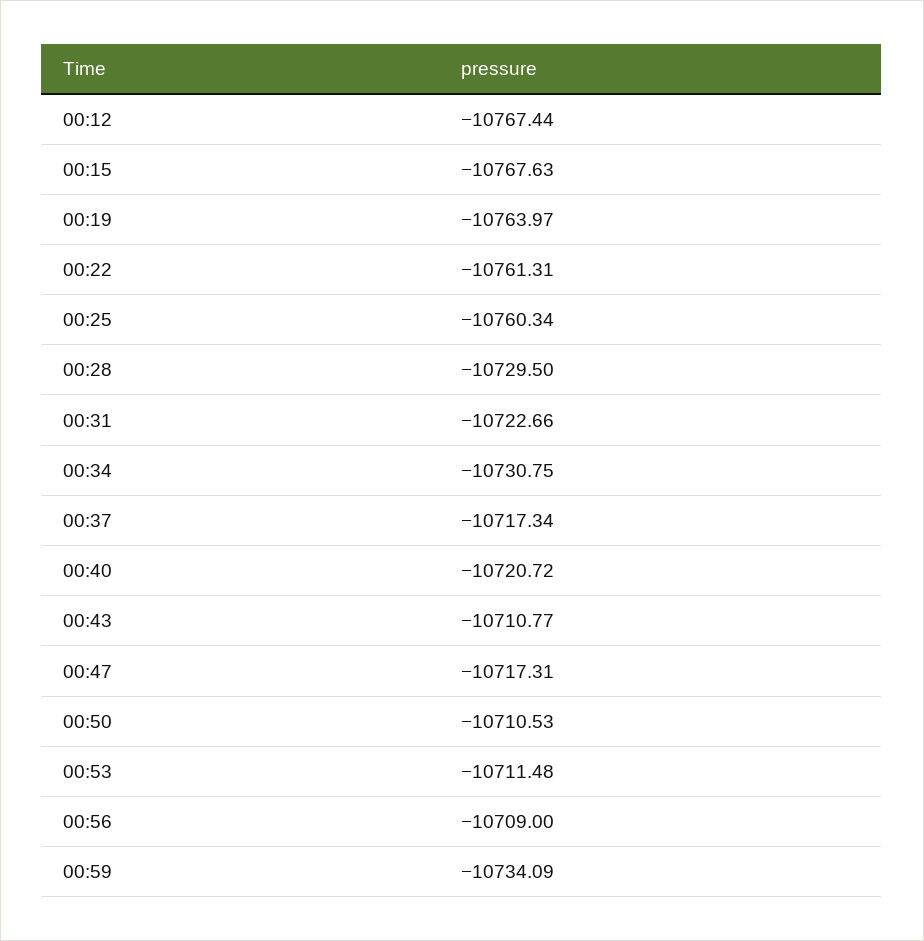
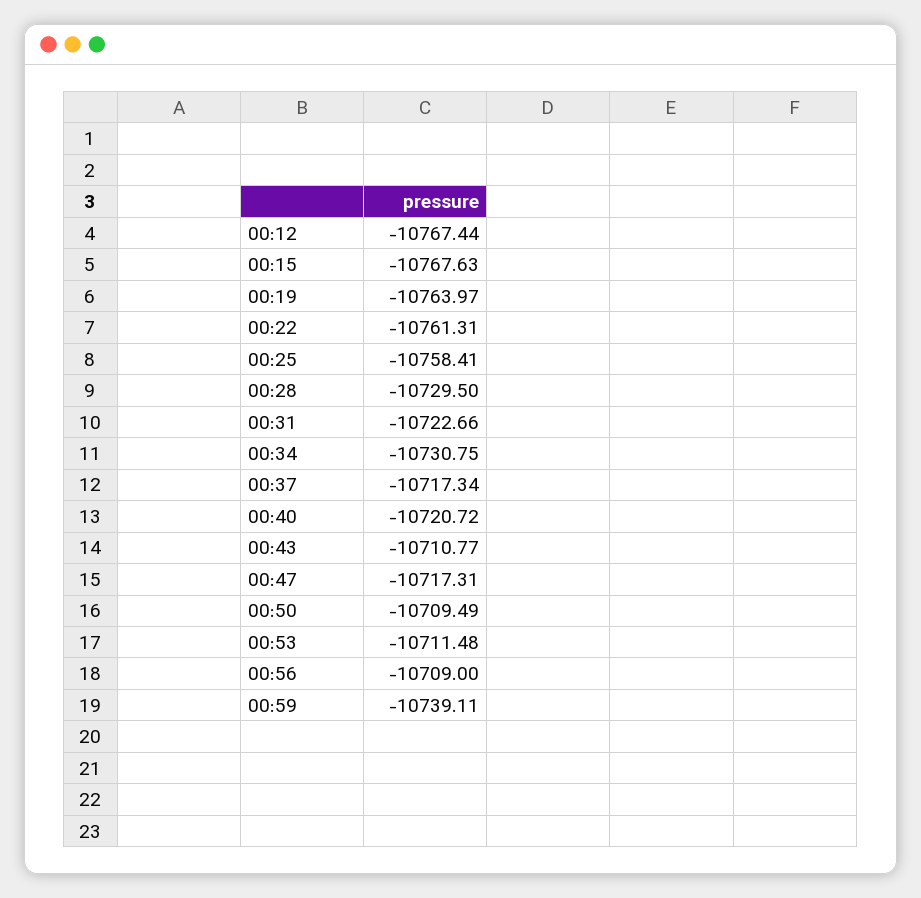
  {
    "00:12": -10767.44,
    "00:15": -10767.63,
    "00:19": -10763.97,
    "00:22": -10761.31,
-   "00:25": -10760.34,
+   "00:25": -10758.41,
    "00:28": -10729.5,
    "00:31": -10722.66,
    "00:34": -10730.75,
    "00:37": -10717.34,
    "00:40": -10720.72,
    "00:43": -10710.77,
    "00:47": -10717.31,
-   "00:50": -10710.53,
+   "00:50": -10709.49,
    "00:53": -10711.48,
    "00:56": -10709,
-   "00:59": -10734.09
+   "00:59": -10739.11
  }

